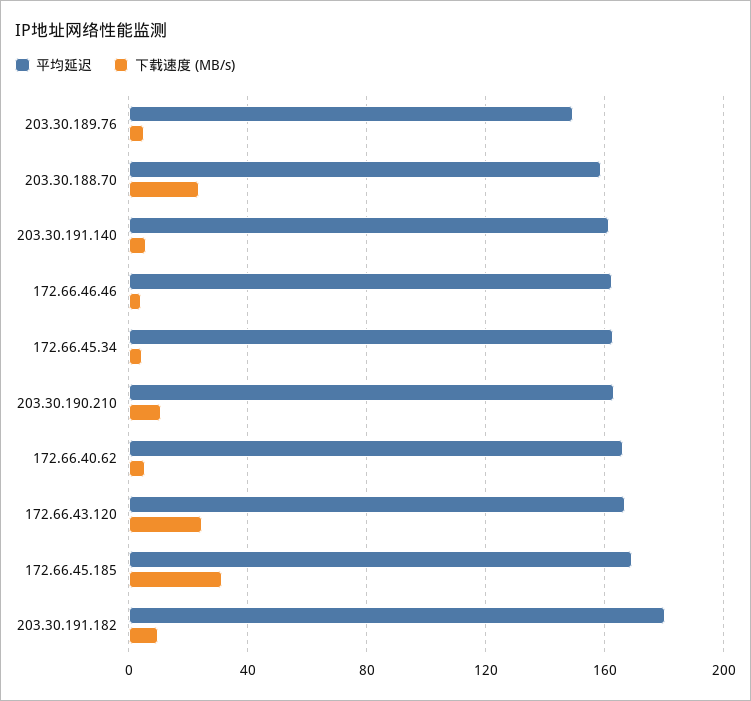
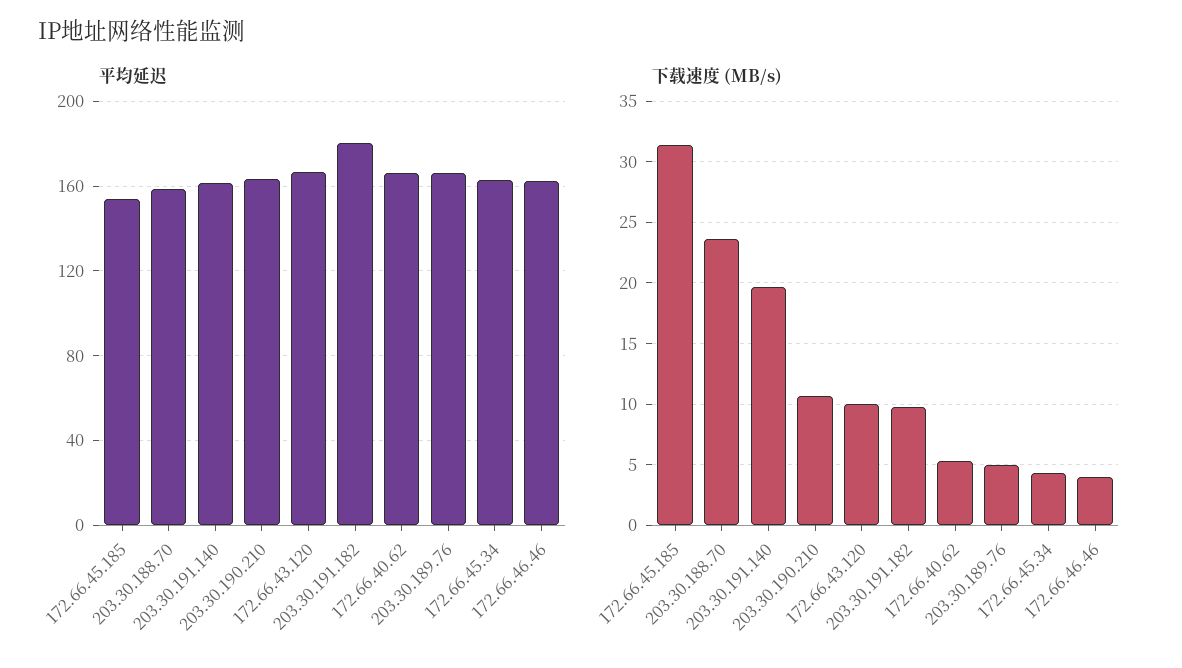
  {
    "平均延迟": {
-     "203.30.189.76": 150,
+     "203.30.189.76": 165,
      "203.30.188.70": 160,
      "203.30.191.140": 160,
      "172.66.46.46": 160,
      "172.66.45.34": 165,
      "203.30.190.210": 165,
      "172.66.40.62": 165,
      "172.66.43.120": 165,
-     "172.66.45.185": 170,
+     "172.66.45.185": 155,
      "203.30.191.182": 180
    },
    "下载速度 (MB/s)": {
      "203.30.189.76": 5,
      "203.30.188.70": 23.5,
-     "203.30.191.140": 5,
+     "203.30.191.140": 19.5,
      "172.66.46.46": 4,
      "172.66.45.34": 4.5,
      "203.30.190.210": 10.5,
      "172.66.40.62": 5.5,
-     "172.66.43.120": 25,
+     "172.66.43.120": 10,
      "172.66.45.185": 31.5,
      "203.30.191.182": 10
    }
  }

